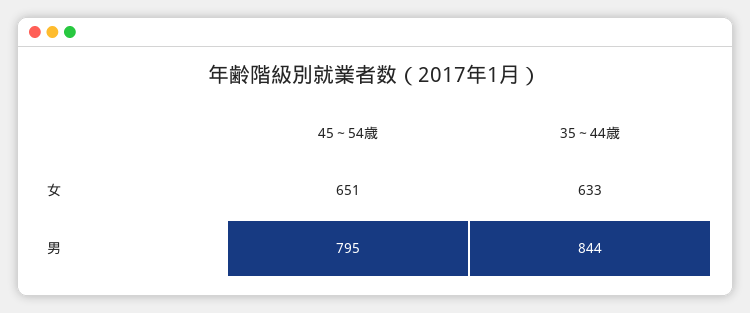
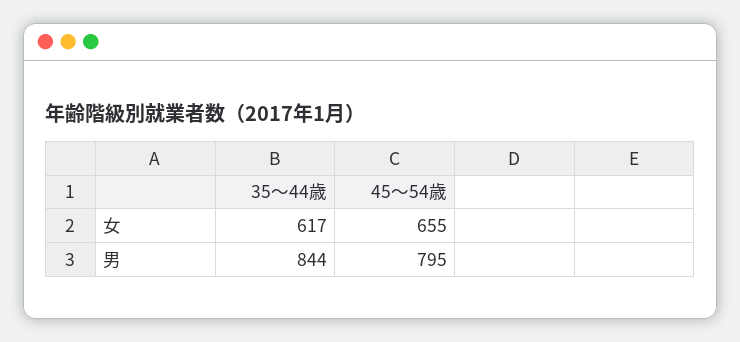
  {
    "45～54歳": {
-     "女": 651,
+     "女": 655,
      "男": 795
    },
    "35～44歳": {
-     "女": 633,
+     "女": 617,
      "男": 844
    }
  }

